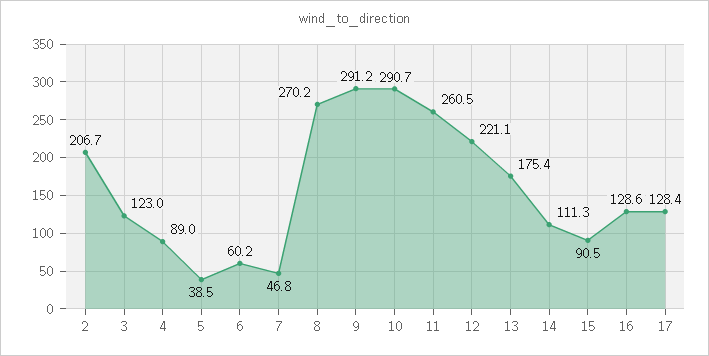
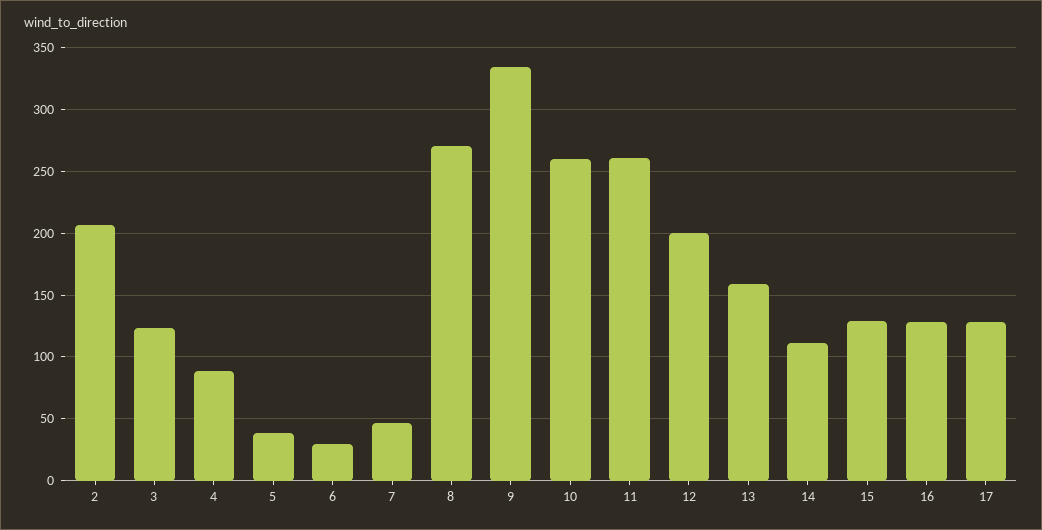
  {
    "2": 206.7,
    "3": 123,
    "4": 89,
    "5": 38.5,
-   "6": 60.2,
+   "6": 30,
    "7": 46.8,
    "8": 270.2,
-   "9": 291.2,
+   "9": 335,
-   "10": 290.7,
+   "10": 260,
    "11": 260.5,
-   "12": 221.1,
+   "12": 200,
-   "13": 175.4,
+   "13": 160,
    "14": 111.3,
-   "15": 90.5,
+   "15": 130,
    "16": 128.6,
    "17": 128.4
  }

